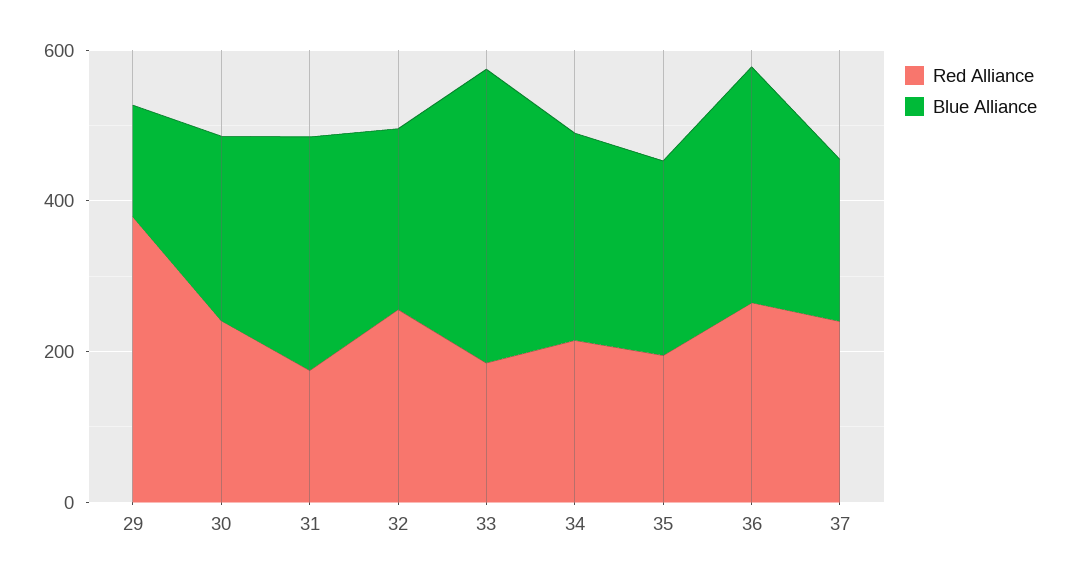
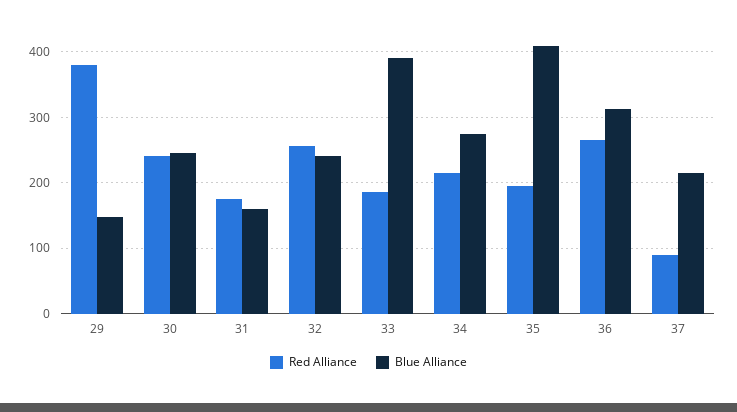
  {
    "Red Alliance": {
      "29": 380,
      "30": 240,
      "31": 180,
      "32": 260,
      "33": 190,
      "34": 220,
      "35": 200,
      "36": 270,
-     "37": 250
+     "37": 90
    },
    "Blue Alliance": {
      "29": 150,
      "30": 250,
-     "31": 300,
+     "31": 160,
      "32": 240,
      "33": 390,
      "34": 280,
-     "35": 250,
+     "35": 410,
      "36": 310,
      "37": 220
    }
  }

